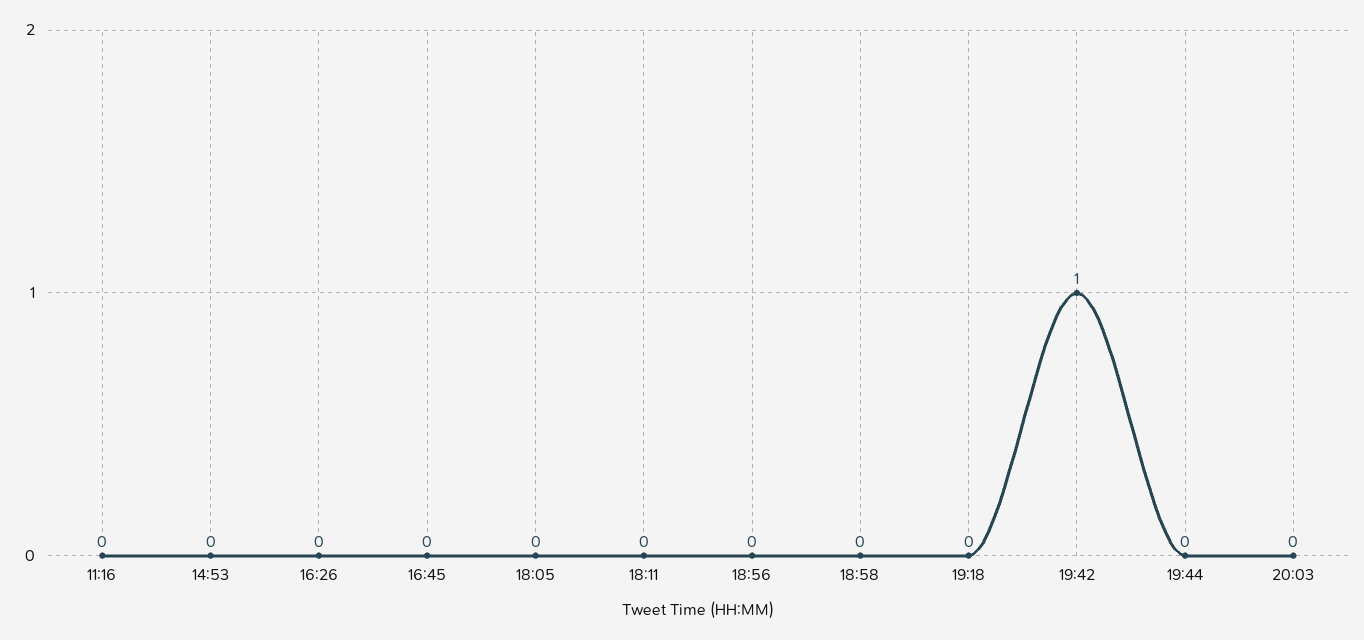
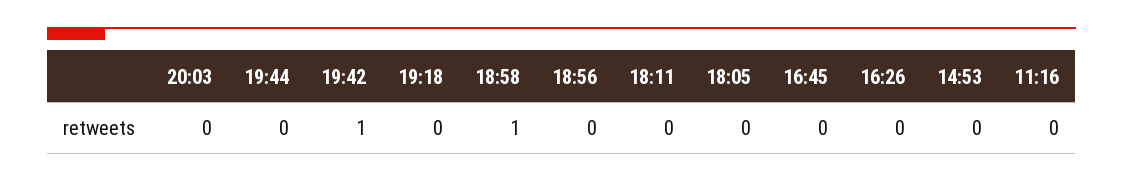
  {
    "11:16": 0,
    "14:53": 0,
    "16:26": 0,
    "16:45": 0,
    "18:05": 0,
    "18:11": 0,
    "18:56": 0,
-   "18:58": 0,
+   "18:58": 1,
    "19:18": 0,
    "19:42": 1,
    "19:44": 0,
    "20:03": 0
  }

